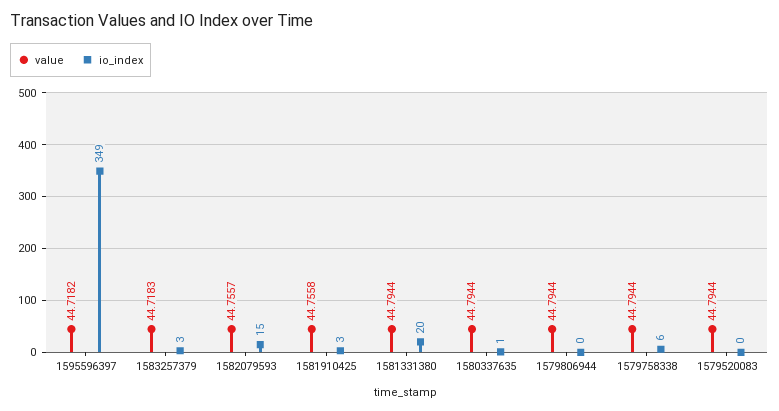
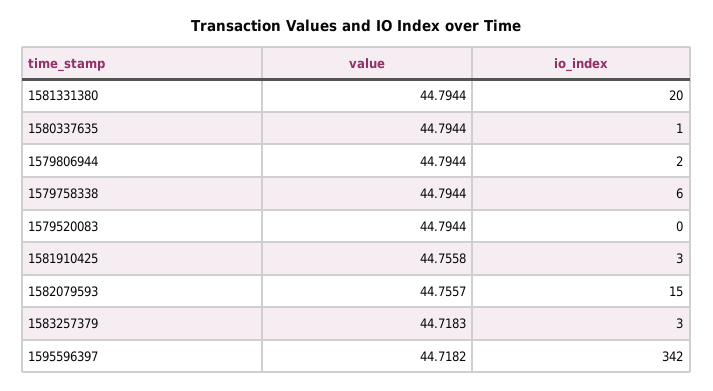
  {
    "value": {
      "1595596397": 44.7182,
      "1583257379": 44.7183,
      "1582079593": 44.7557,
      "1581910425": 44.7558,
      "1581331380": 44.7944,
      "1580337635": 44.7944,
      "1579806944": 44.7944,
      "1579758338": 44.7944,
      "1579520083": 44.7944
    },
    "io_index": {
-     "1595596397": 349,
+     "1595596397": 342,
      "1583257379": 3,
      "1582079593": 15,
      "1581910425": 3,
      "1581331380": 20,
      "1580337635": 1,
-     "1579806944": 0,
+     "1579806944": 2,
      "1579758338": 6,
      "1579520083": 0
    }
  }

